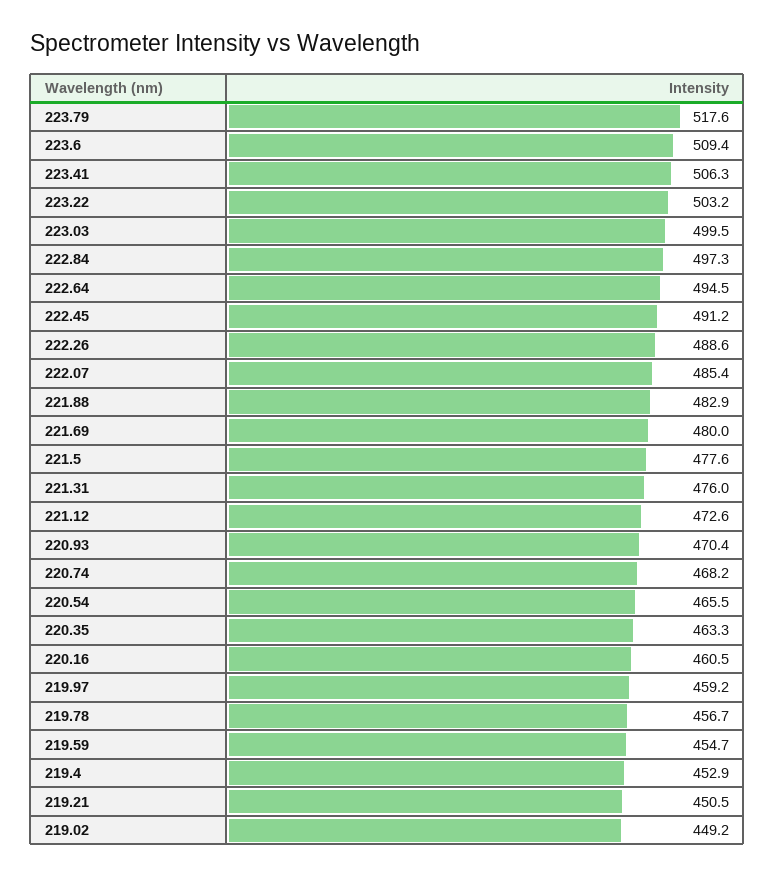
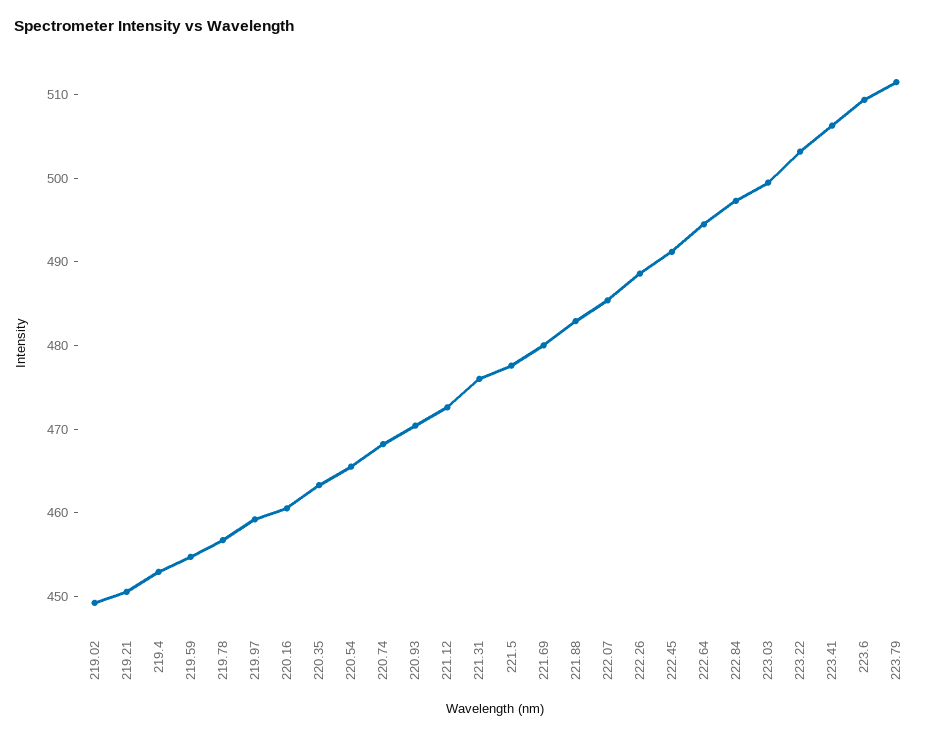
  {
-   "223.79": 517.6,
+   "223.79": 512,
    "223.6": 509.4,
    "223.41": 506.3,
    "223.22": 503.2,
    "223.03": 499.5,
    "222.84": 497.3,
    "222.64": 494.5,
    "222.45": 491.2,
    "222.26": 488.6,
    "222.07": 485.4,
    "221.88": 482.9,
    "221.69": 480,
    "221.5": 477.6,
    "221.31": 476,
    "221.12": 472.6,
    "220.93": 470.4,
    "220.74": 468.2,
    "220.54": 465.5,
    "220.35": 463.3,
    "220.16": 460.5,
    "219.97": 459.2,
    "219.78": 456.7,
    "219.59": 454.7,
    "219.4": 452.9,
    "219.21": 450.5,
    "219.02": 449.2
  }

